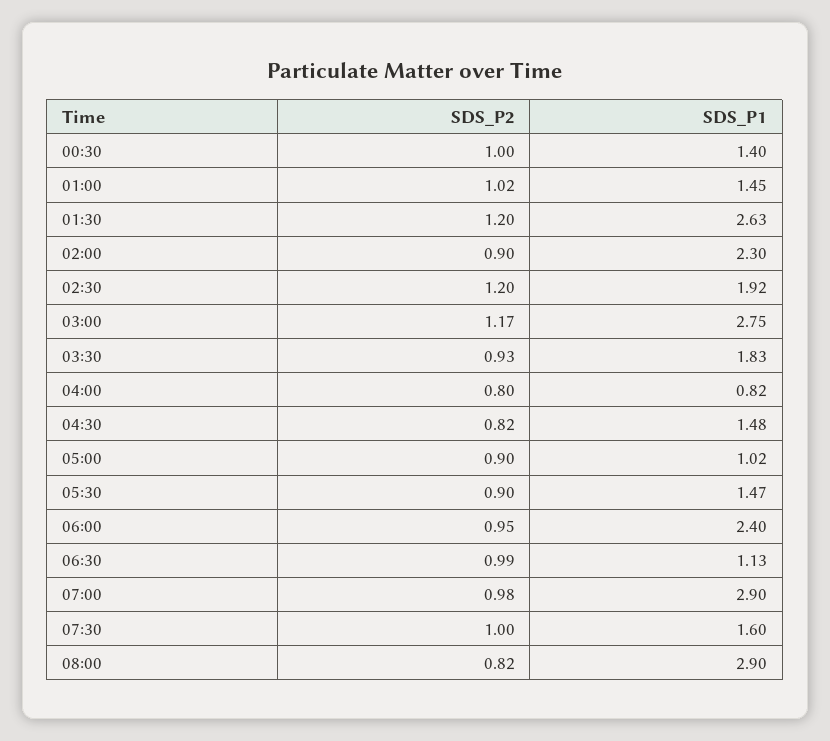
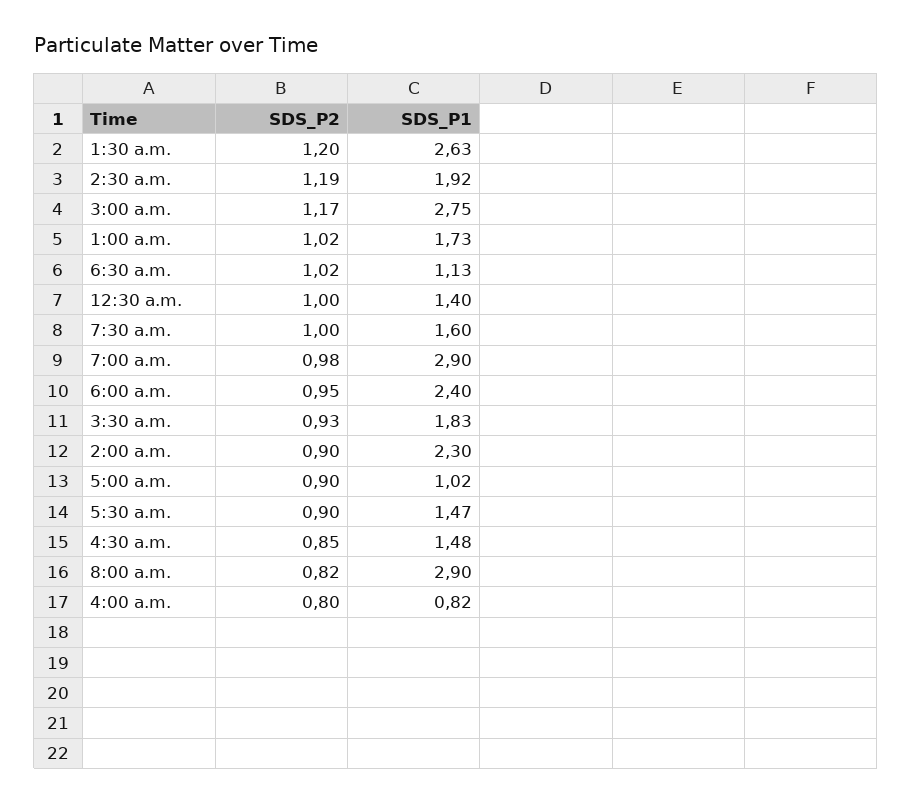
  {
    "SDS_P2": {
      "00:30": 1,
      "01:00": 1.02,
      "01:30": 1.2,
      "02:00": 0.9,
-     "02:30": 1.2,
+     "02:30": 1.19,
      "03:00": 1.17,
      "03:30": 0.93,
      "04:00": 0.8,
-     "04:30": 0.82,
+     "04:30": 0.85,
      "05:00": 0.9,
      "05:30": 0.9,
      "06:00": 0.95,
-     "06:30": 0.99,
+     "06:30": 1.02,
      "07:00": 0.98,
      "07:30": 1,
      "08:00": 0.82
    },
    "SDS_P1": {
      "00:30": 1.4,
-     "01:00": 1.45,
+     "01:00": 1.73,
      "01:30": 2.63,
      "02:00": 2.3,
      "02:30": 1.92,
      "03:00": 2.75,
      "03:30": 1.83,
      "04:00": 0.82,
      "04:30": 1.48,
      "05:00": 1.02,
      "05:30": 1.47,
      "06:00": 2.4,
      "06:30": 1.13,
      "07:00": 2.9,
      "07:30": 1.6,
      "08:00": 2.9
    }
  }

